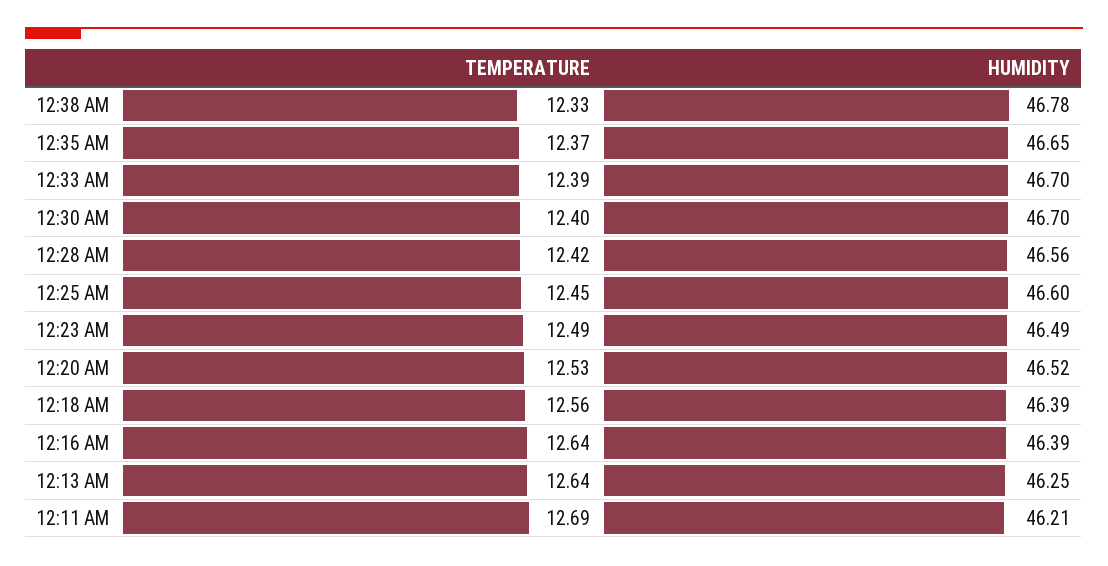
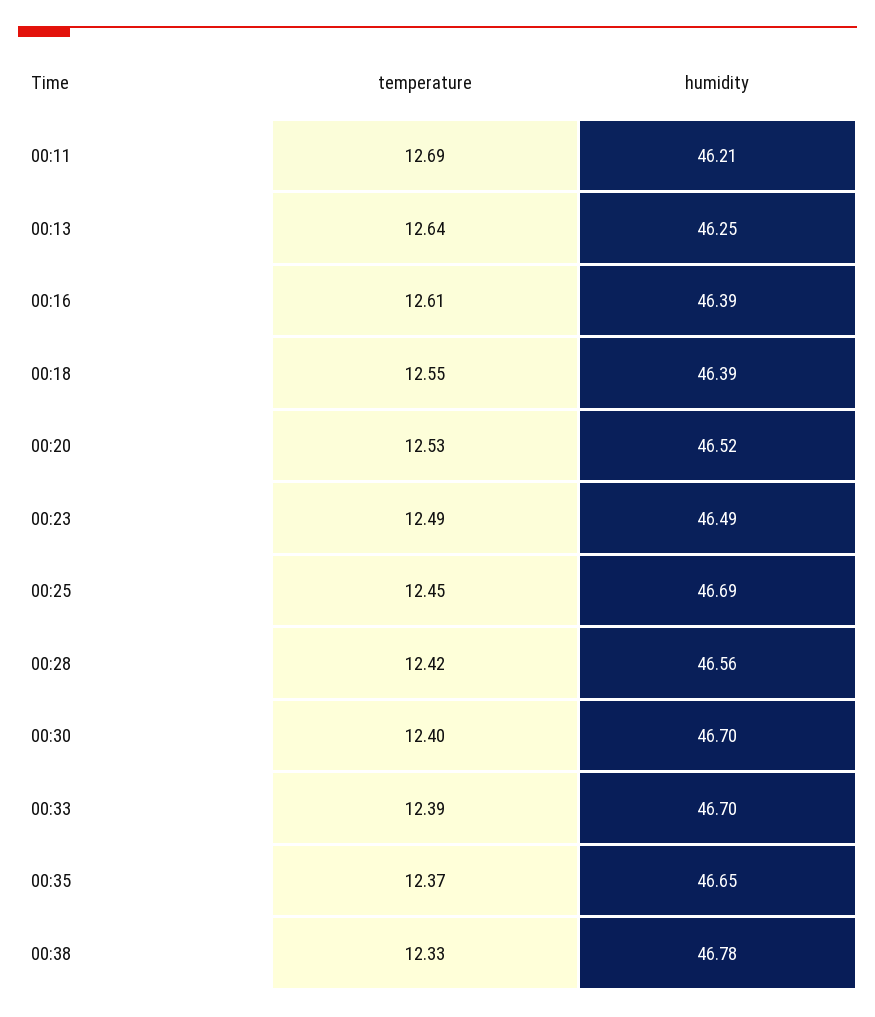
  {
    "TEMPERATURE": {
      "12:38 AM": 12.33,
      "12:35 AM": 12.37,
      "12:33 AM": 12.39,
      "12:30 AM": 12.4,
      "12:28 AM": 12.42,
      "12:25 AM": 12.45,
      "12:23 AM": 12.49,
      "12:20 AM": 12.53,
-     "12:18 AM": 12.56,
+     "12:18 AM": 12.55,
-     "12:16 AM": 12.64,
+     "12:16 AM": 12.61,
      "12:13 AM": 12.64,
      "12:11 AM": 12.69
    },
    "HUMIDITY": {
      "12:38 AM": 46.78,
      "12:35 AM": 46.65,
      "12:33 AM": 46.7,
      "12:30 AM": 46.7,
      "12:28 AM": 46.56,
-     "12:25 AM": 46.6,
+     "12:25 AM": 46.69,
      "12:23 AM": 46.49,
      "12:20 AM": 46.52,
      "12:18 AM": 46.39,
      "12:16 AM": 46.39,
      "12:13 AM": 46.25,
      "12:11 AM": 46.21
    }
  }

